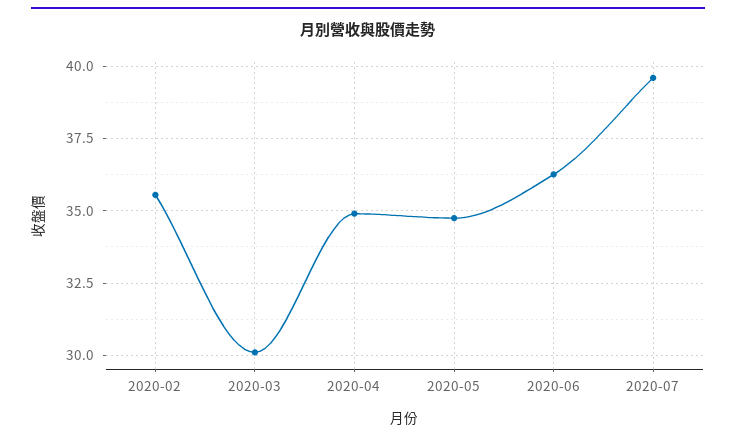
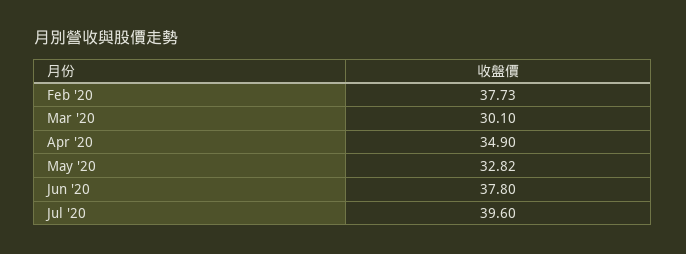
  {
-   "2020-02": 35.5,
+   "2020-02": 37.73,
    "2020-03": 30.1,
    "2020-04": 34.9,
-   "2020-05": 34.75,
+   "2020-05": 32.82,
-   "2020-06": 36.25,
+   "2020-06": 37.8,
    "2020-07": 39.6
  }

